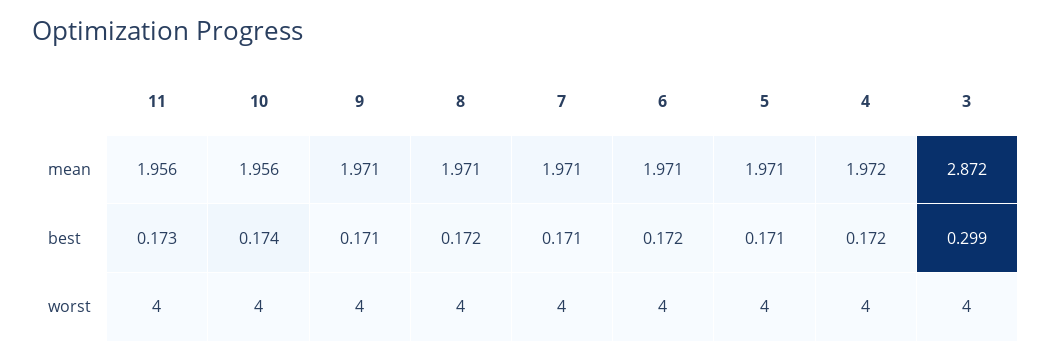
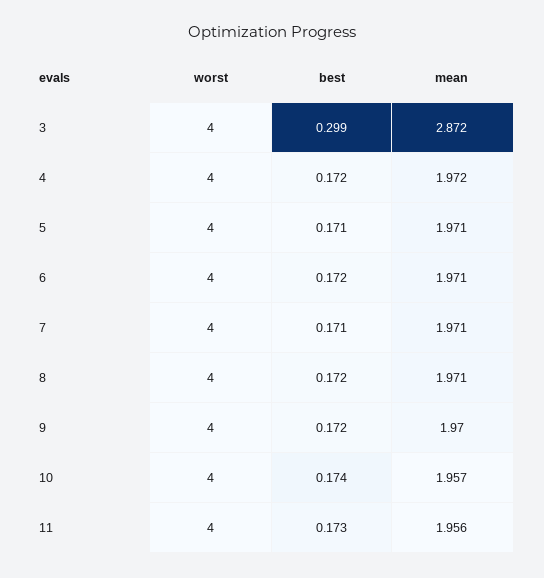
  {
    "11": {
      "mean": 1.956,
      "best": 0.173,
      "worst": 4
    },
    "10": {
-     "mean": 1.956,
+     "mean": 1.957,
      "best": 0.174,
      "worst": 4
    },
    "9": {
-     "mean": 1.971,
+     "mean": 1.97,
-     "best": 0.171,
+     "best": 0.172,
      "worst": 4
    },
    "8": {
      "mean": 1.971,
      "best": 0.172,
      "worst": 4
    },
    "7": {
      "mean": 1.971,
      "best": 0.171,
      "worst": 4
    },
    "6": {
      "mean": 1.971,
      "best": 0.172,
      "worst": 4
    },
    "5": {
      "mean": 1.971,
      "best": 0.171,
      "worst": 4
    },
    "4": {
      "mean": 1.972,
      "best": 0.172,
      "worst": 4
    },
    "3": {
      "mean": 2.872,
      "best": 0.299,
      "worst": 4
    }
  }

